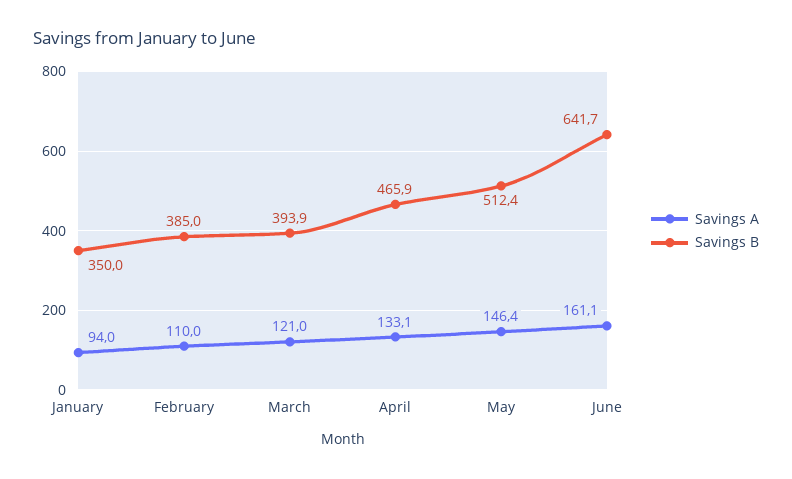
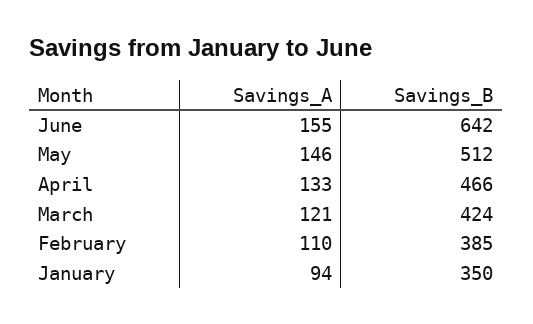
  {
    "Savings A": {
      "January": 94,
      "February": 110,
      "March": 121,
      "April": 133.1,
      "May": 146.4,
-     "June": 161.1
+     "June": 155
    },
    "Savings B": {
      "January": 350,
      "February": 385,
-     "March": 393.9,
+     "March": 424,
      "April": 465.9,
      "May": 512.4,
      "June": 641.7
    }
  }

